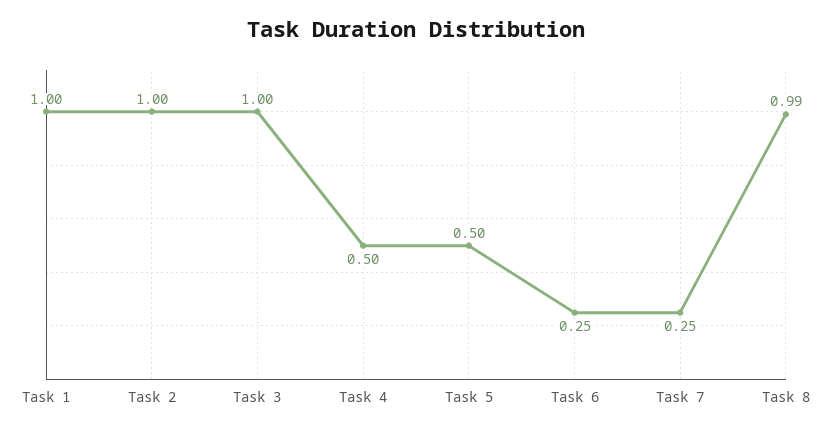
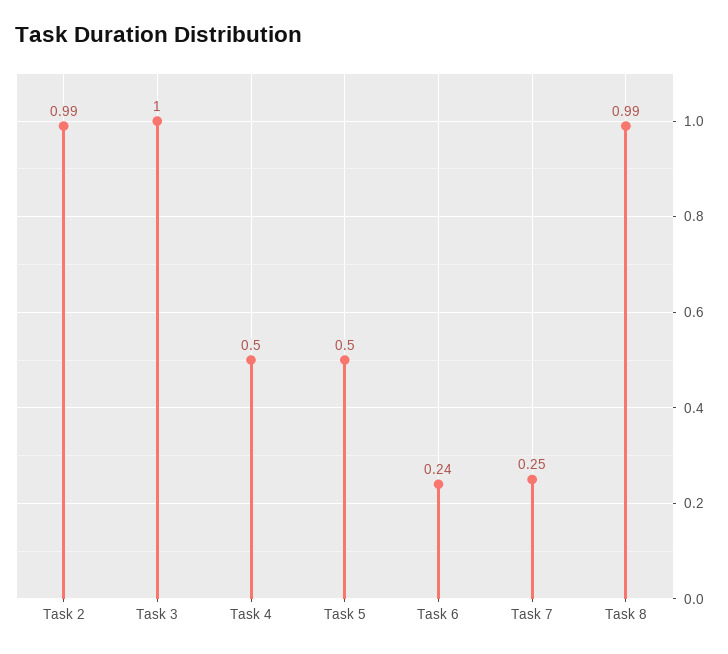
  {
-   "Task 1": 1,
-   "Task 2": 1,
+   "Task 2": 0.99,
    "Task 3": 1,
    "Task 4": 0.5,
    "Task 5": 0.5,
-   "Task 6": 0.25,
+   "Task 6": 0.24,
    "Task 7": 0.25,
    "Task 8": 0.99
  }

